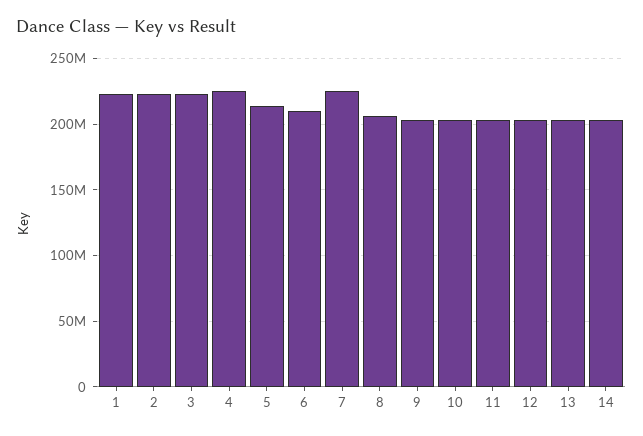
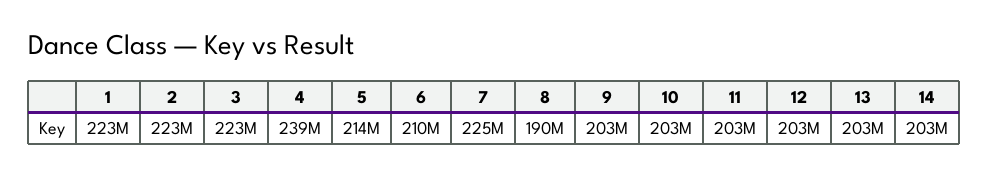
  {
    "1": 223000000,
    "2": 223000000,
    "3": 223000000,
-   "4": 225000000,
+   "4": 239000000,
    "5": 214000000,
    "6": 210000000,
    "7": 225000000,
-   "8": 205000000,
+   "8": 190000000,
    "9": 203000000,
    "10": 203000000,
    "11": 203000000,
    "12": 203000000,
    "13": 203000000,
    "14": 203000000
  }

